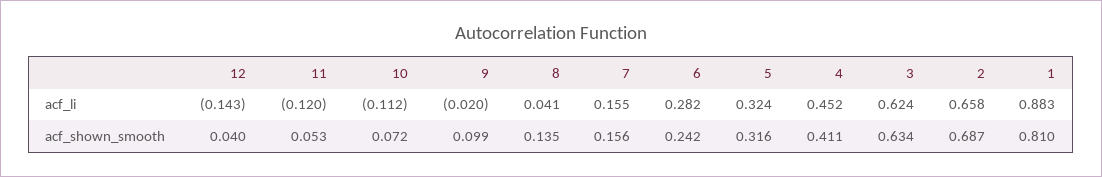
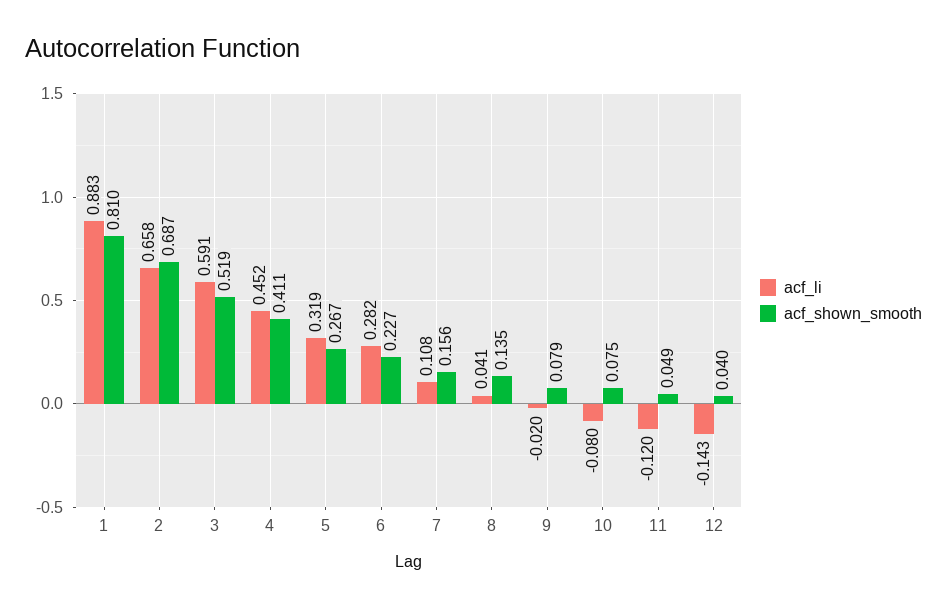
  {
    "acf_li": {
      "12": -0.143,
      "11": -0.12,
-     "10": -0.112,
+     "10": -0.08,
      "9": -0.02,
      "8": 0.041,
-     "7": 0.155,
+     "7": 0.108,
      "6": 0.282,
-     "5": 0.324,
+     "5": 0.319,
      "4": 0.452,
-     "3": 0.624,
+     "3": 0.591,
      "2": 0.658,
      "1": 0.883
    },
    "acf_shown_smooth": {
      "12": 0.04,
-     "11": 0.053,
+     "11": 0.049,
-     "10": 0.072,
+     "10": 0.075,
-     "9": 0.099,
+     "9": 0.079,
      "8": 0.135,
      "7": 0.156,
-     "6": 0.242,
+     "6": 0.227,
-     "5": 0.316,
+     "5": 0.267,
      "4": 0.411,
-     "3": 0.634,
+     "3": 0.519,
      "2": 0.687,
      "1": 0.81
    }
  }

